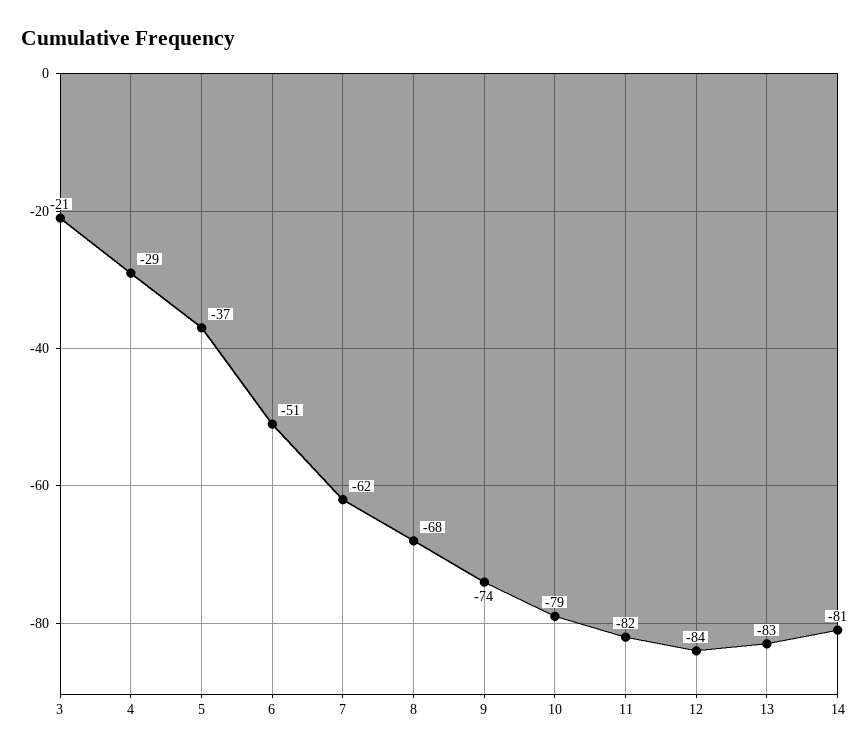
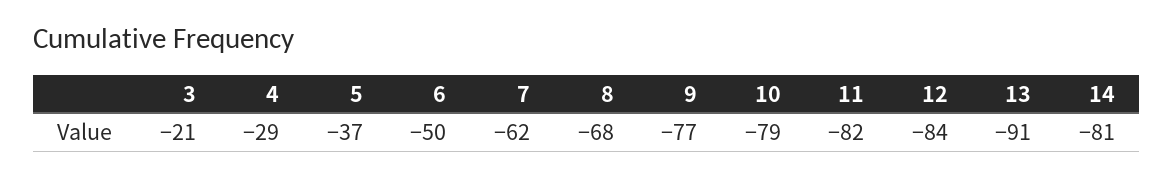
  {
    "3": -21,
    "4": -29,
    "5": -37,
-   "6": -51,
+   "6": -50,
    "7": -62,
    "8": -68,
-   "9": -74,
+   "9": -77,
    "10": -79,
    "11": -82,
    "12": -84,
-   "13": -83,
+   "13": -91,
    "14": -81
  }

